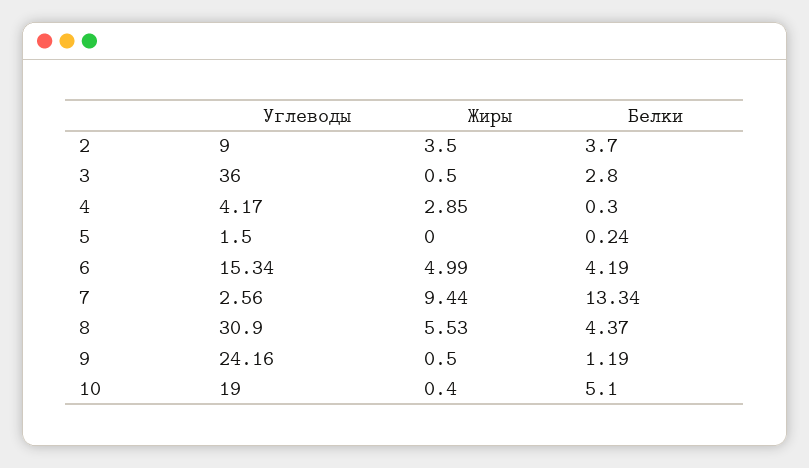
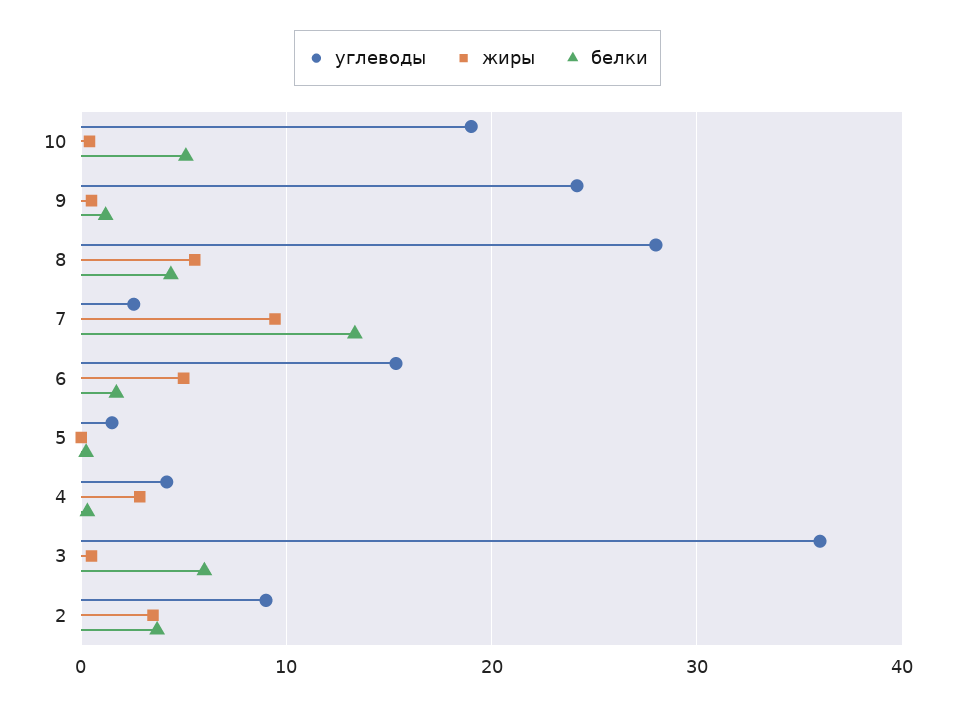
  {
    "Углеводы": {
      "2": 9,
      "3": 36,
      "4": 4.17,
      "5": 1.5,
      "6": 15.34,
      "7": 2.56,
-     "8": 30.9,
+     "8": 28,
      "9": 24.16,
      "10": 19
    },
    "Жиры": {
      "2": 3.5,
      "3": 0.5,
      "4": 2.85,
      "5": 0,
      "6": 4.99,
      "7": 9.44,
      "8": 5.53,
      "9": 0.5,
      "10": 0.4
    },
    "Белки": {
      "2": 3.7,
-     "3": 2.8,
+     "3": 6,
      "4": 0.3,
      "5": 0.24,
-     "6": 4.19,
+     "6": 2,
      "7": 13.34,
      "8": 4.37,
      "9": 1.19,
      "10": 5.1
    }
  }

